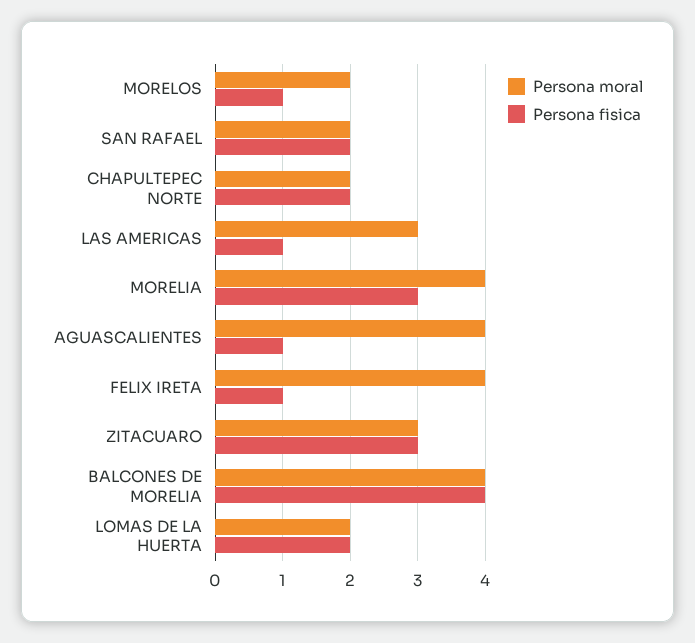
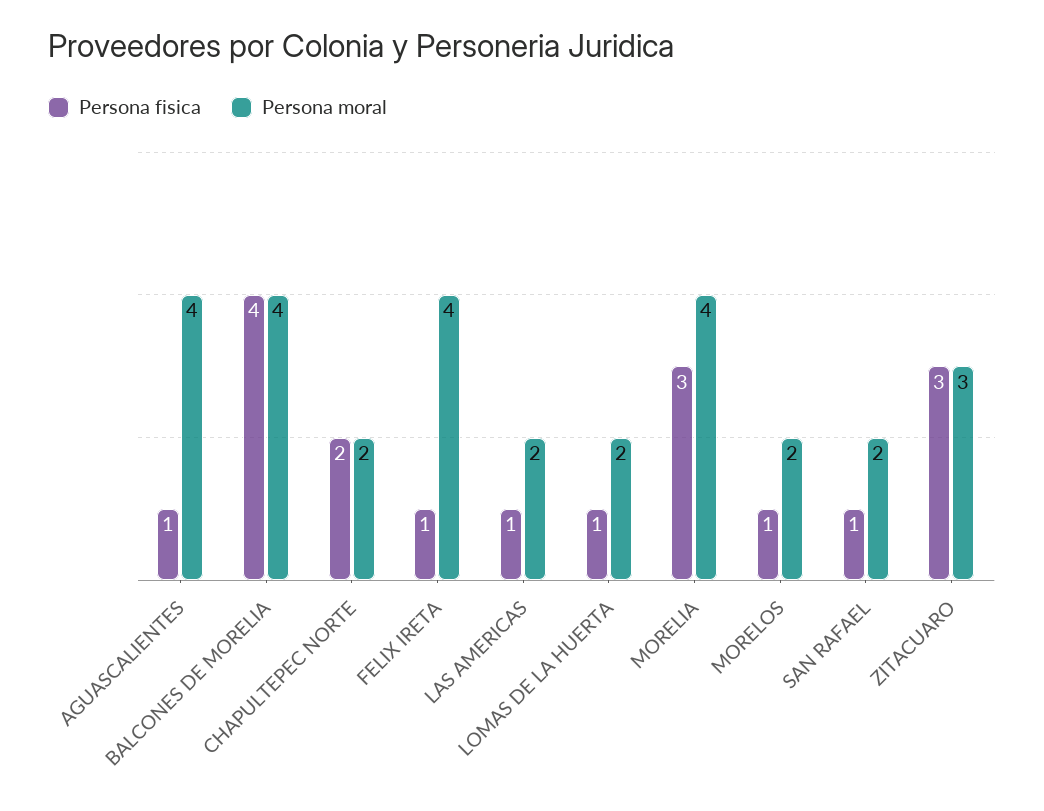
  {
    "Persona moral": {
      "MORELOS": 2,
      "SAN RAFAEL": 2,
      "CHAPULTEPEC NORTE": 2,
-     "LAS AMERICAS": 3,
+     "LAS AMERICAS": 2,
      "MORELIA": 4,
      "AGUASCALIENTES": 4,
      "FELIX IRETA": 4,
      "ZITACUARO": 3,
      "BALCONES DE MORELIA": 4,
      "LOMAS DE LA HUERTA": 2
    },
    "Persona fisica": {
      "MORELOS": 1,
-     "SAN RAFAEL": 2,
+     "SAN RAFAEL": 1,
      "CHAPULTEPEC NORTE": 2,
      "LAS AMERICAS": 1,
      "MORELIA": 3,
      "AGUASCALIENTES": 1,
      "FELIX IRETA": 1,
      "ZITACUARO": 3,
      "BALCONES DE MORELIA": 4,
-     "LOMAS DE LA HUERTA": 2
+     "LOMAS DE LA HUERTA": 1
    }
  }

